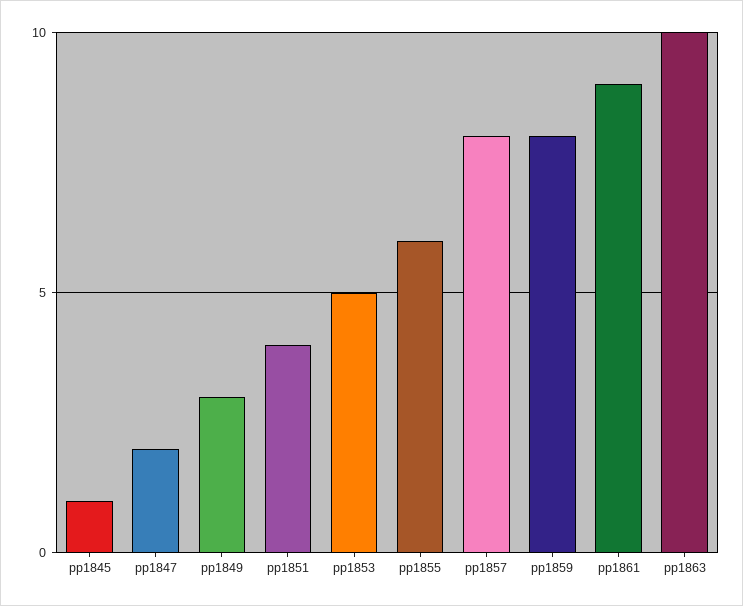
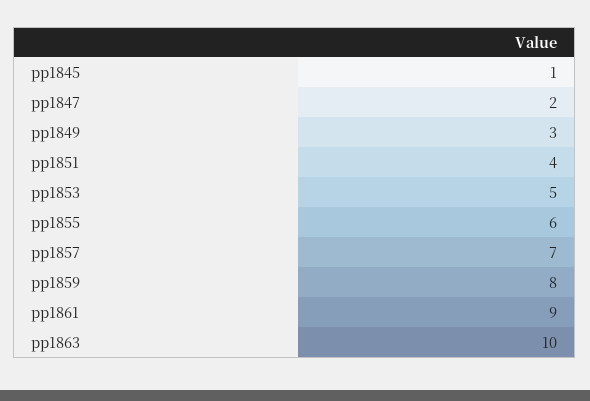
  {
    "pp1845": 1,
    "pp1847": 2,
    "pp1849": 3,
    "pp1851": 4,
    "pp1853": 5,
    "pp1855": 6,
-   "pp1857": 8,
+   "pp1857": 7,
    "pp1859": 8,
    "pp1861": 9,
    "pp1863": 10
  }

